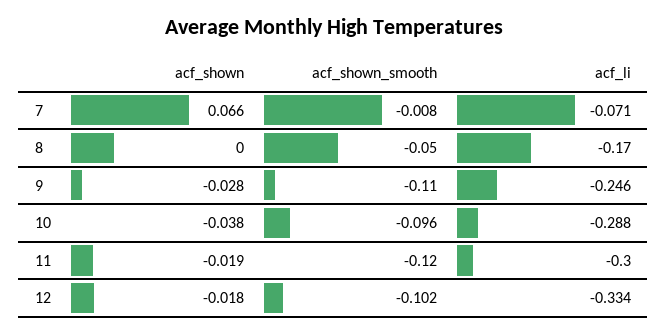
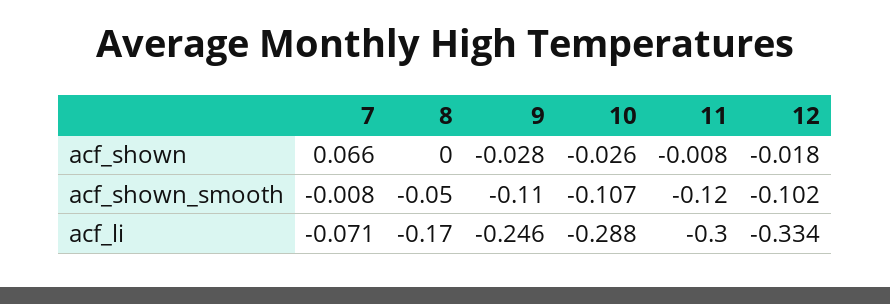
  {
    "acf_shown": {
      "7": 0.066,
      "8": 0,
      "9": -0.028,
-     "10": -0.038,
+     "10": -0.026,
-     "11": -0.019,
+     "11": -0.008,
      "12": -0.018
    },
    "acf_shown_smooth": {
      "7": -0.008,
      "8": -0.05,
      "9": -0.11,
-     "10": -0.096,
+     "10": -0.107,
      "11": -0.12,
      "12": -0.102
    },
    "acf_li": {
      "7": -0.071,
      "8": -0.17,
      "9": -0.246,
      "10": -0.288,
      "11": -0.3,
      "12": -0.334
    }
  }

